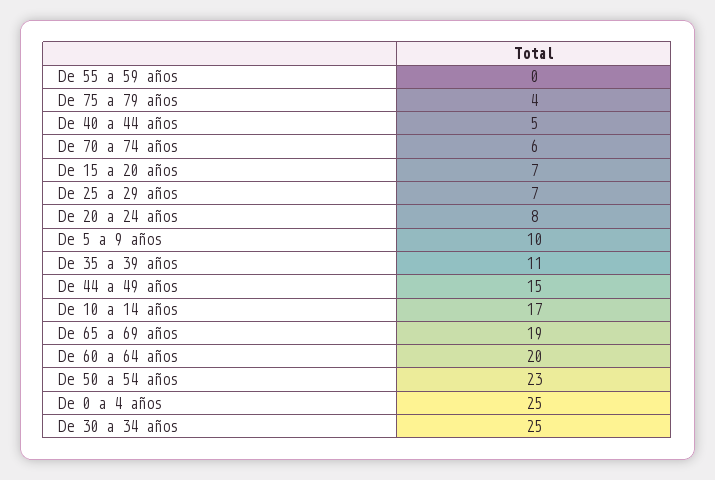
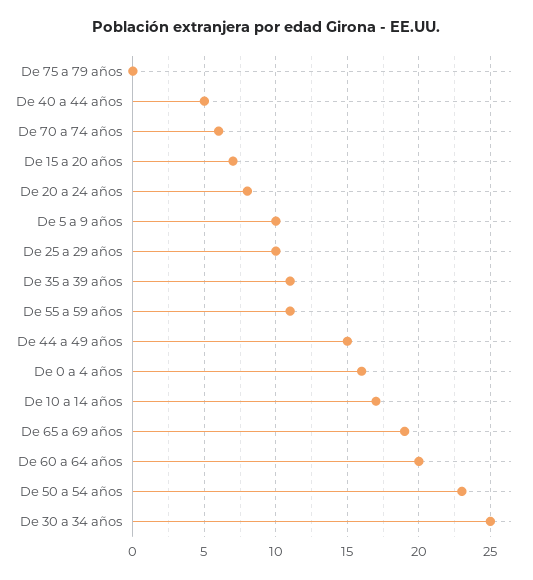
  {
-   "De 55 a 59 años": 0,
+   "De 55 a 59 años": 11,
-   "De 75 a 79 años": 4,
+   "De 75 a 79 años": 0,
    "De 40 a 44 años": 5,
    "De 70 a 74 años": 6,
    "De 15 a 20 años": 7,
-   "De 25 a 29 años": 7,
+   "De 25 a 29 años": 10,
    "De 20 a 24 años": 8,
    "De 5 a 9 años": 10,
    "De 35 a 39 años": 11,
    "De 44 a 49 años": 15,
    "De 10 a 14 años": 17,
    "De 65 a 69 años": 19,
    "De 60 a 64 años": 20,
    "De 50 a 54 años": 23,
-   "De 0 a 4 años": 25,
+   "De 0 a 4 años": 16,
    "De 30 a 34 años": 25
  }

